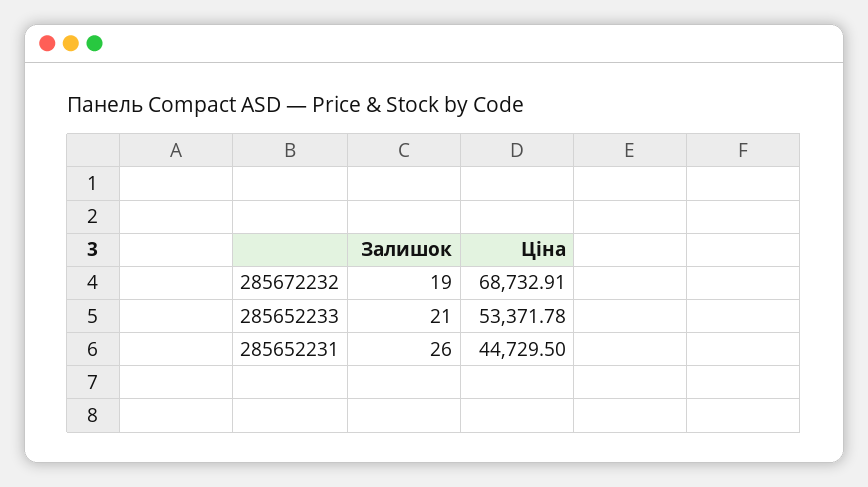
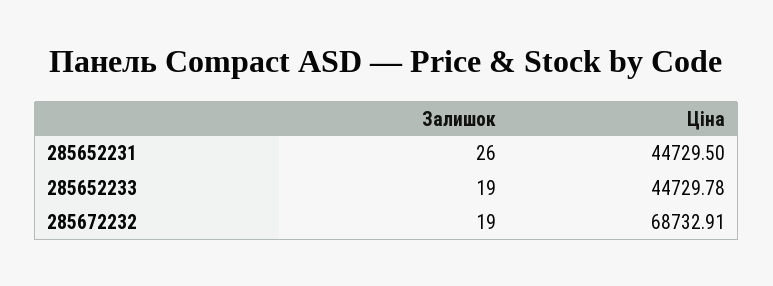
  {
    "Залишок": {
      "285672232": 19,
-     "285652233": 21,
+     "285652233": 19,
      "285652231": 26
    },
    "Ціна": {
      "285672232": 68732.91,
-     "285652233": 53371.78,
+     "285652233": 44729.78,
      "285652231": 44729.5
    }
  }

